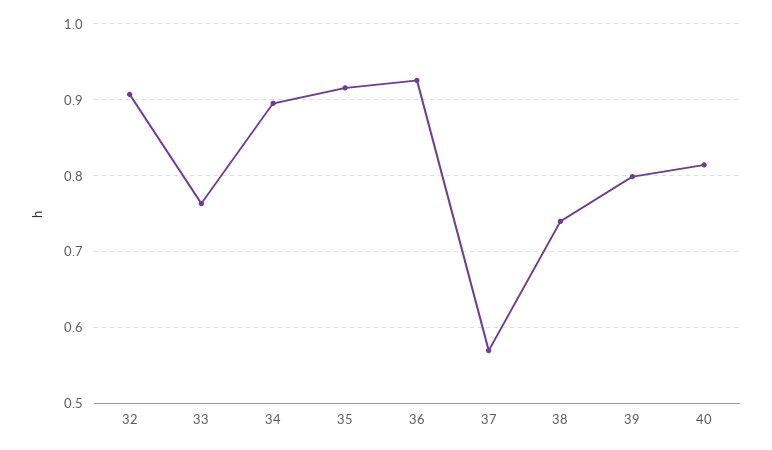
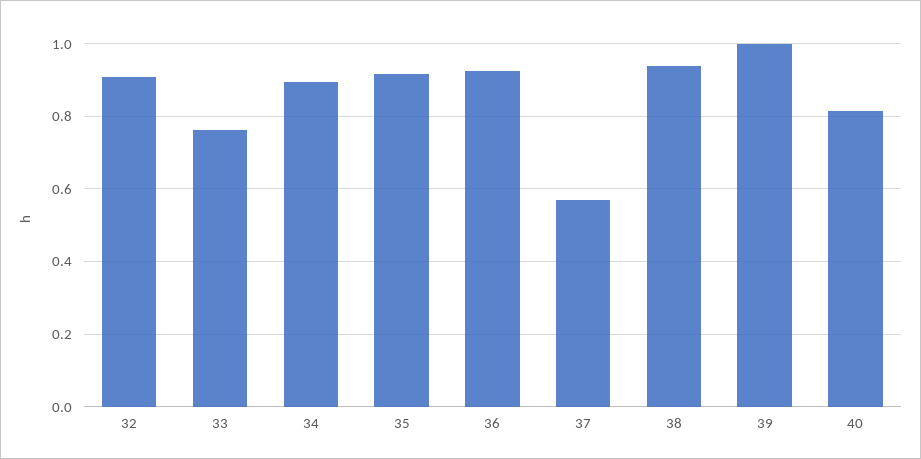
  {
    "32": 0.91,
    "33": 0.76,
    "34": 0.9,
    "35": 0.92,
    "36": 0.93,
    "37": 0.57,
-   "38": 0.74,
+   "38": 0.94,
-   "39": 0.8,
+   "39": 1,
    "40": 0.81
  }

